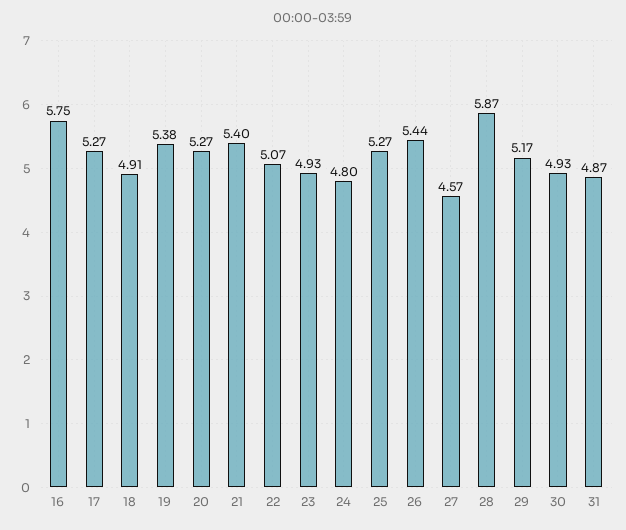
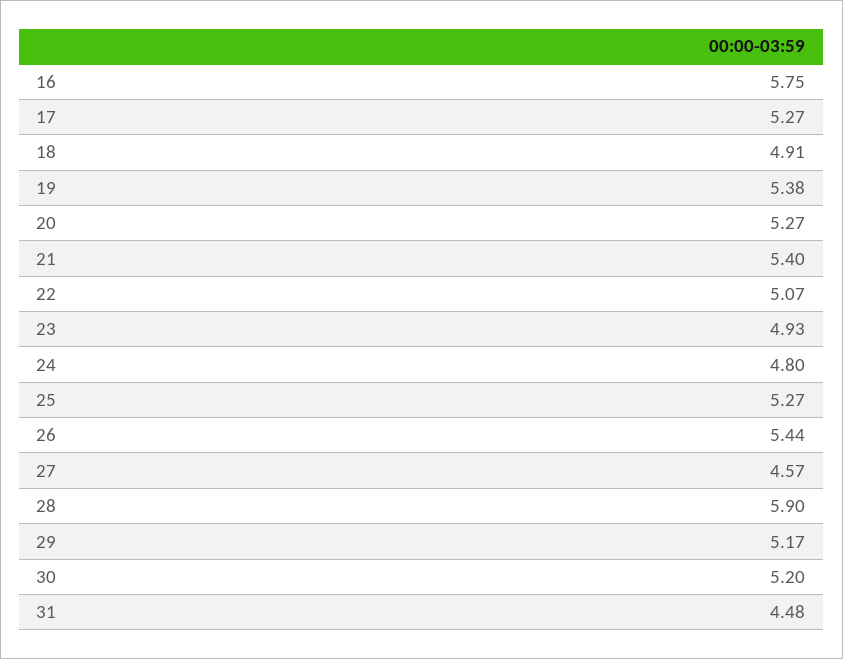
  {
    "16": 5.75,
    "17": 5.27,
    "18": 4.91,
    "19": 5.38,
    "20": 5.27,
    "21": 5.4,
    "22": 5.07,
    "23": 4.93,
    "24": 4.8,
    "25": 5.27,
    "26": 5.44,
    "27": 4.57,
-   "28": 5.87,
+   "28": 5.9,
    "29": 5.17,
-   "30": 4.93,
+   "30": 5.2,
-   "31": 4.87
+   "31": 4.48
  }

